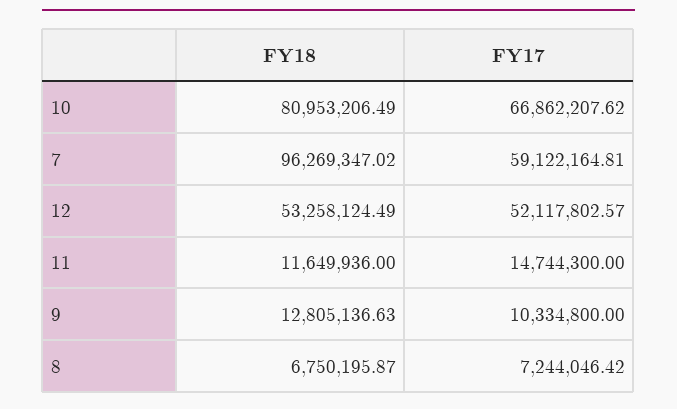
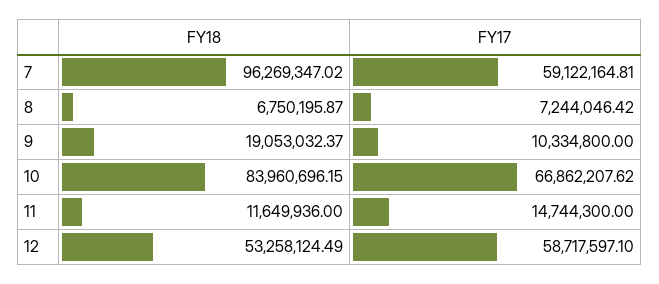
  {
    "FY18": {
-     "10": 80953206.49,
+     "10": 83960696.15,
      "7": 96269347.02,
      "12": 53258124.49,
      "11": 11649936,
-     "9": 12805136.63,
+     "9": 19053032.37,
      "8": 6750195.87
    },
    "FY17": {
      "10": 66862207.62,
      "7": 59122164.81,
-     "12": 52117802.57,
+     "12": 58717597.1,
      "11": 14744300,
      "9": 10334800,
      "8": 7244046.42
    }
  }

